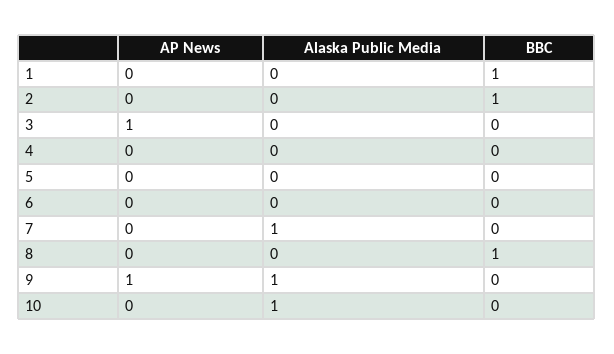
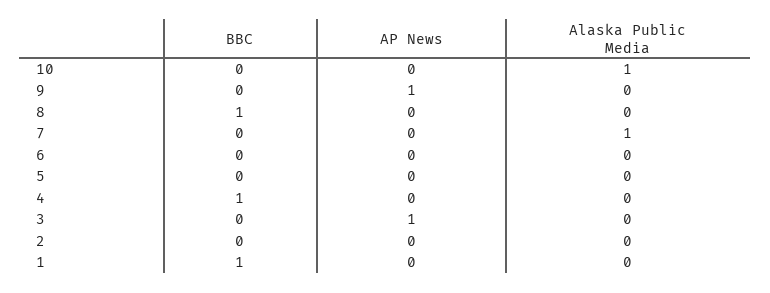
  {
    "AP News": {
      "1": 0,
      "2": 0,
      "3": 1,
      "4": 0,
      "5": 0,
      "6": 0,
      "7": 0,
      "8": 0,
      "9": 1,
      "10": 0
    },
    "Alaska Public Media": {
      "1": 0,
      "2": 0,
      "3": 0,
      "4": 0,
      "5": 0,
      "6": 0,
      "7": 1,
      "8": 0,
-     "9": 1,
+     "9": 0,
      "10": 1
    },
    "BBC": {
      "1": 1,
-     "2": 1,
+     "2": 0,
      "3": 0,
-     "4": 0,
+     "4": 1,
      "5": 0,
      "6": 0,
      "7": 0,
      "8": 1,
      "9": 0,
      "10": 0
    }
  }

